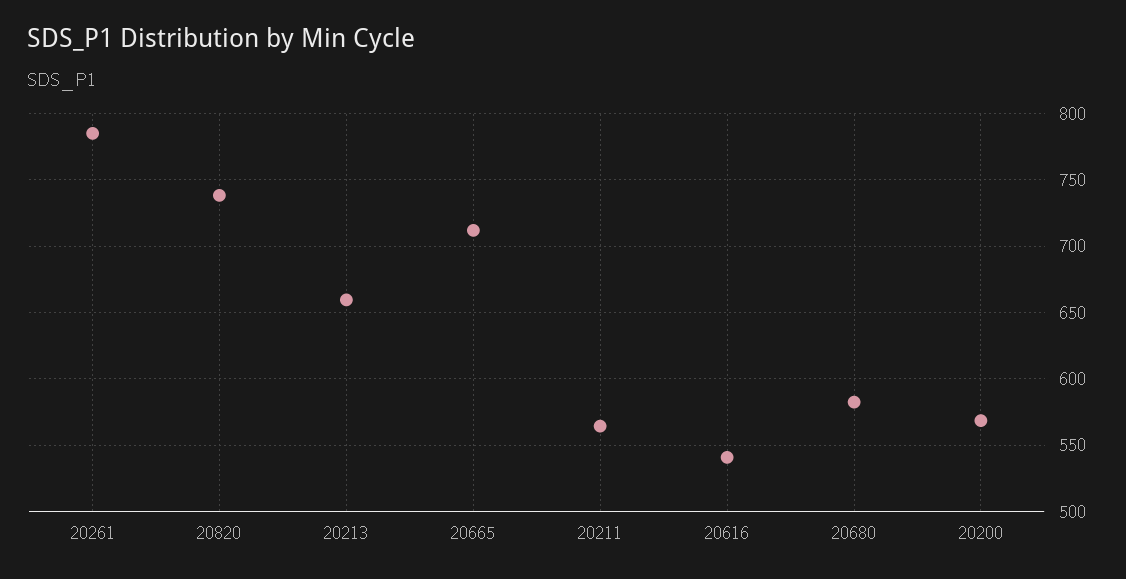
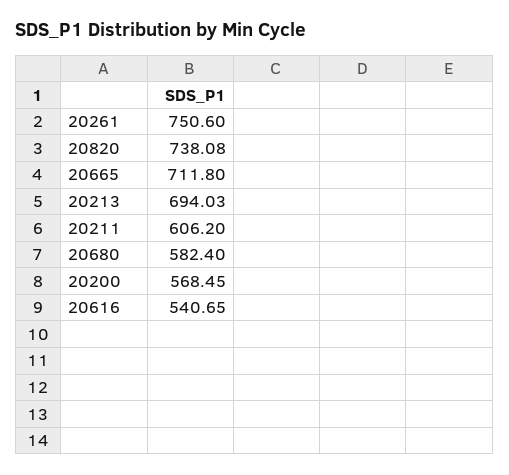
  {
-   "20261": 785,
+   "20261": 750.6,
    "20820": 738.08,
-   "20213": 660,
+   "20213": 694.03,
    "20665": 711.8,
-   "20211": 565,
+   "20211": 606.2,
    "20616": 540.65,
    "20680": 582.4,
    "20200": 568.45
  }

